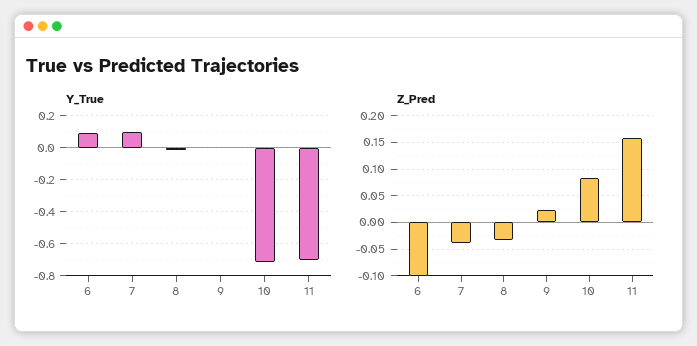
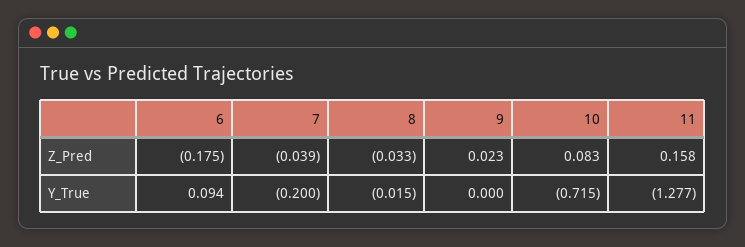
  {
    "Y_True": {
      "6": 0.094,
-     "7": 0.1,
+     "7": -0.2,
      "8": -0.015,
      "9": 0,
      "10": -0.715,
-     "11": -0.7
+     "11": -1.277
    },
    "Z_Pred": {
-     "6": -0.1,
+     "6": -0.175,
      "7": -0.039,
      "8": -0.033,
      "9": 0.023,
      "10": 0.083,
      "11": 0.158
    }
  }

